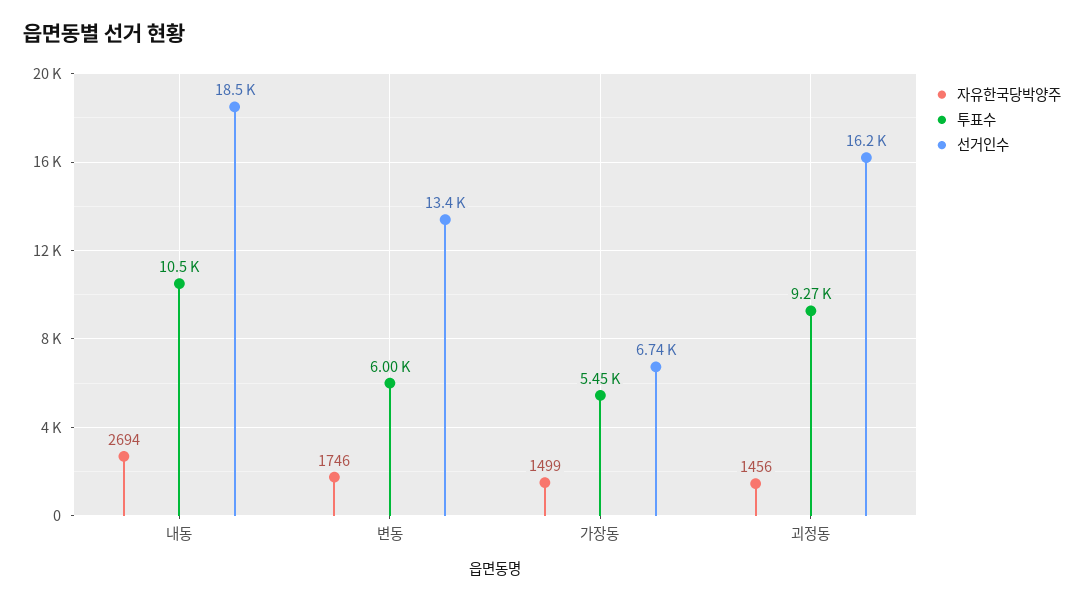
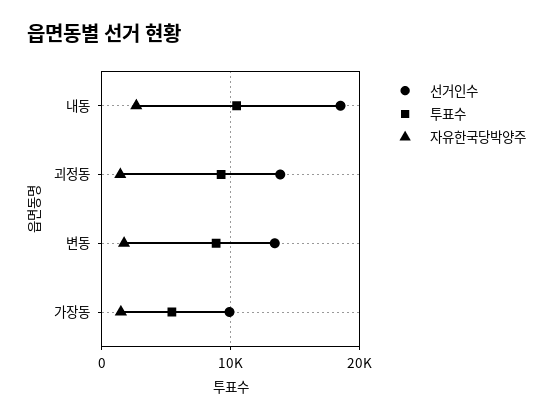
  {
    "자유한국당박양주": {
      "내동": 2694,
      "변동": 1746,
      "가장동": 1499,
      "괴정동": 1456
    },
    "투표수": {
      "내동": 10500,
-     "변동": 6000,
+     "변동": 9000,
      "가장동": 5450,
      "괴정동": 9270
    },
    "선거인수": {
      "내동": 18500,
      "변동": 13400,
-     "가장동": 6740,
+     "가장동": 10000,
-     "괴정동": 16200
+     "괴정동": 14000
    }
  }

